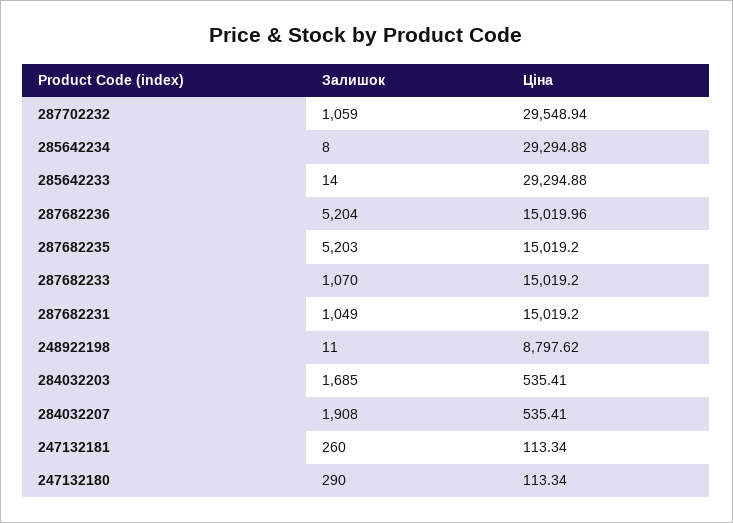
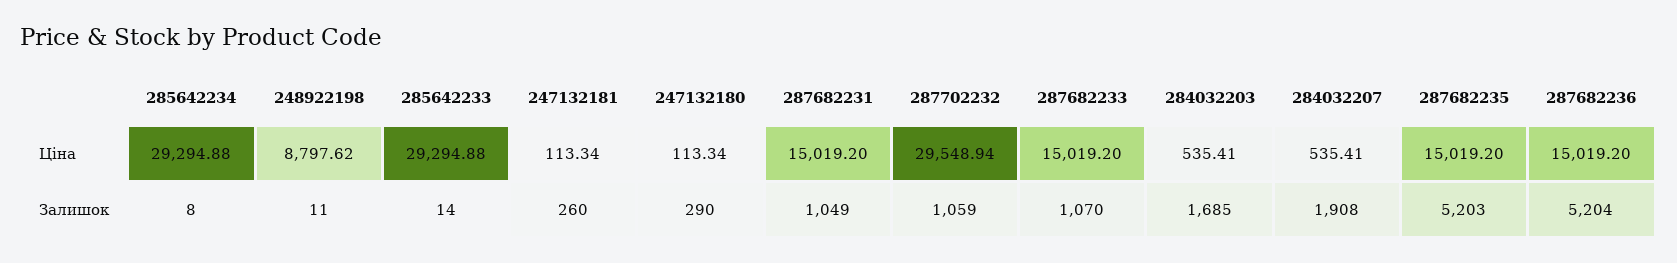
  {
    "Залишок": {
      "287702232": 1059,
      "285642234": 8,
      "285642233": 14,
      "287682236": 5204,
      "287682235": 5203,
      "287682233": 1070,
      "287682231": 1049,
      "248922198": 11,
      "284032203": 1685,
      "284032207": 1908,
      "247132181": 260,
      "247132180": 290
    },
    "Ціна": {
      "287702232": 29548.94,
      "285642234": 29294.88,
      "285642233": 29294.88,
-     "287682236": 15019.96,
+     "287682236": 15019.2,
      "287682235": 15019.2,
      "287682233": 15019.2,
      "287682231": 15019.2,
      "248922198": 8797.62,
      "284032203": 535.41,
      "284032207": 535.41,
      "247132181": 113.34,
      "247132180": 113.34
    }
  }

